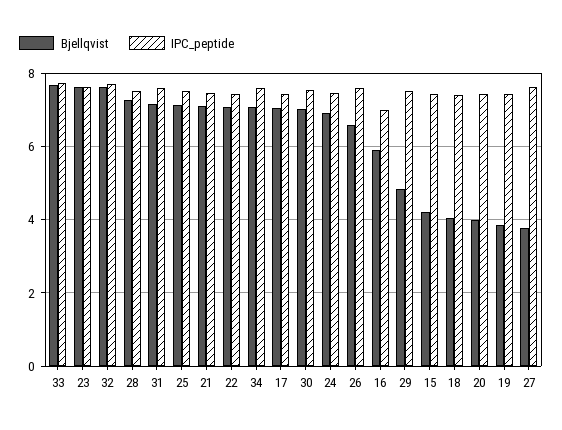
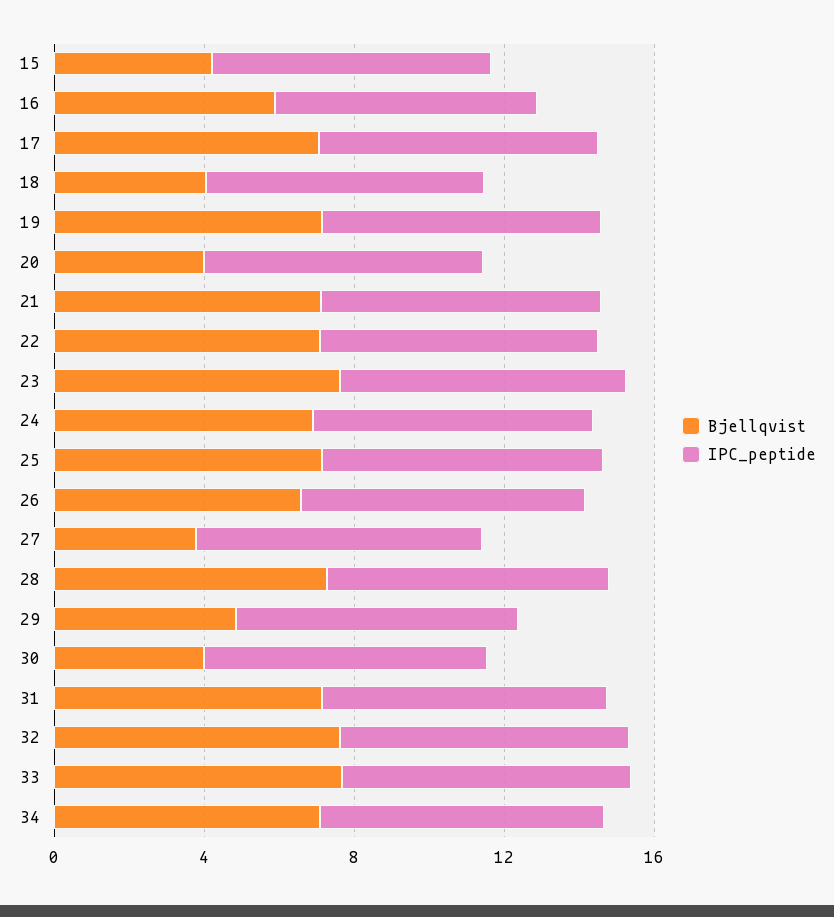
  {
    "Bjellqvist": {
      "33": 7.6,
      "23": 7.6,
      "32": 7.6,
      "28": 7.2,
      "31": 7.2,
      "25": 7.2,
      "21": 7.2,
      "22": 7,
      "34": 7,
      "17": 7,
-     "30": 7,
+     "30": 4,
      "24": 7,
      "26": 6.6,
      "16": 5.8,
      "29": 4.8,
      "15": 4.2,
      "18": 4,
      "20": 4,
-     "19": 3.8,
+     "19": 7,
      "27": 3.8
    },
    "IPC_peptide": {
      "33": 7.8,
      "23": 7.6,
      "32": 7.8,
      "28": 7.6,
      "31": 7.6,
      "25": 7.4,
      "21": 7.4,
      "22": 7.4,
      "34": 7.6,
      "17": 7.4,
      "30": 7.6,
      "24": 7.4,
      "26": 7.6,
      "16": 7,
      "29": 7.6,
      "15": 7.4,
      "18": 7.4,
      "20": 7.4,
      "19": 7.4,
      "27": 7.6
    }
  }

